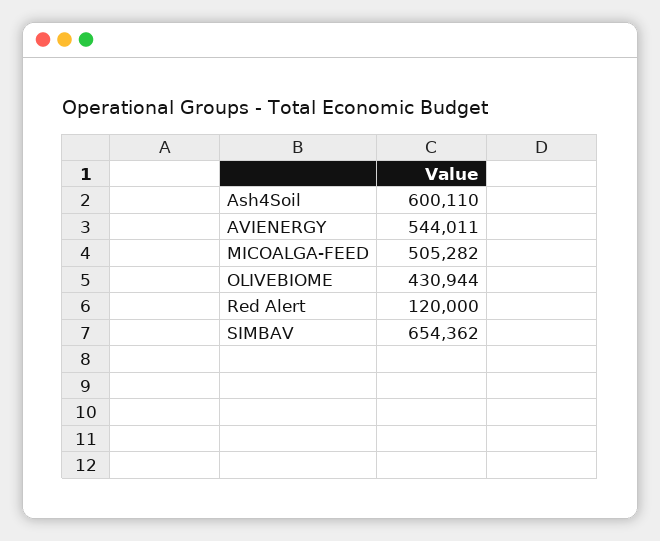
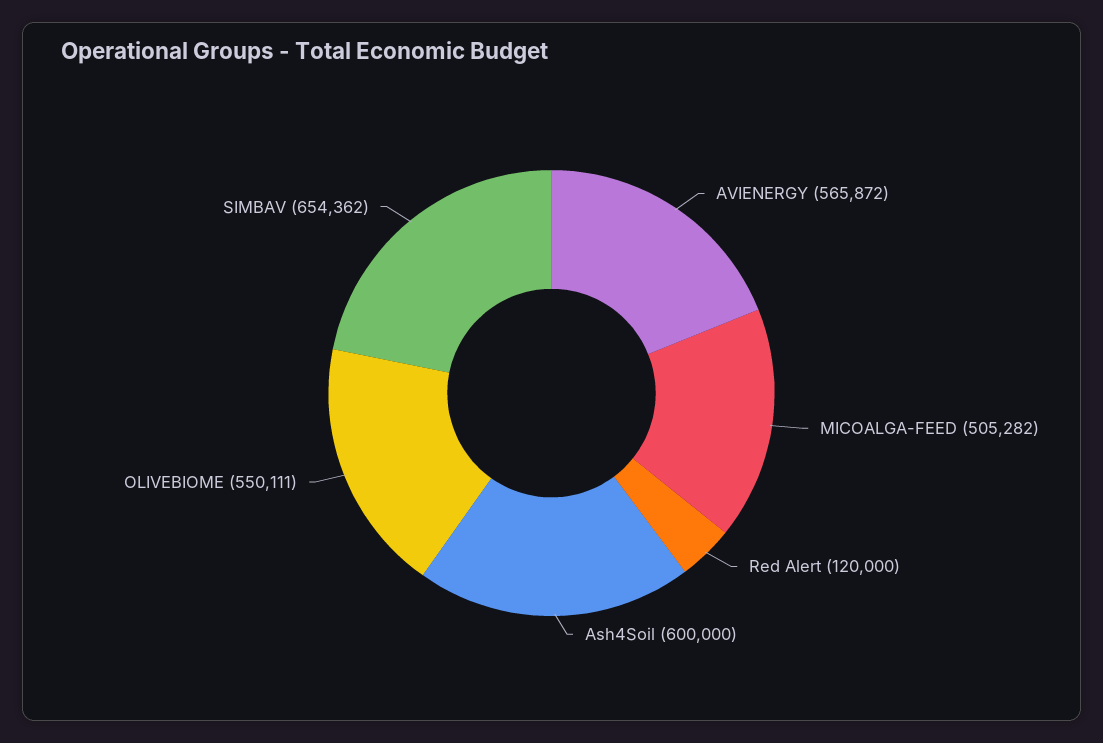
  {
-   "Ash4Soil": 600110,
+   "Ash4Soil": 600000,
-   "AVIENERGY": 544011,
+   "AVIENERGY": 565872,
    "MICOALGA-FEED": 505282,
-   "OLIVEBIOME": 430944,
+   "OLIVEBIOME": 550111,
    "Red Alert": 120000,
    "SIMBAV": 654362
  }

